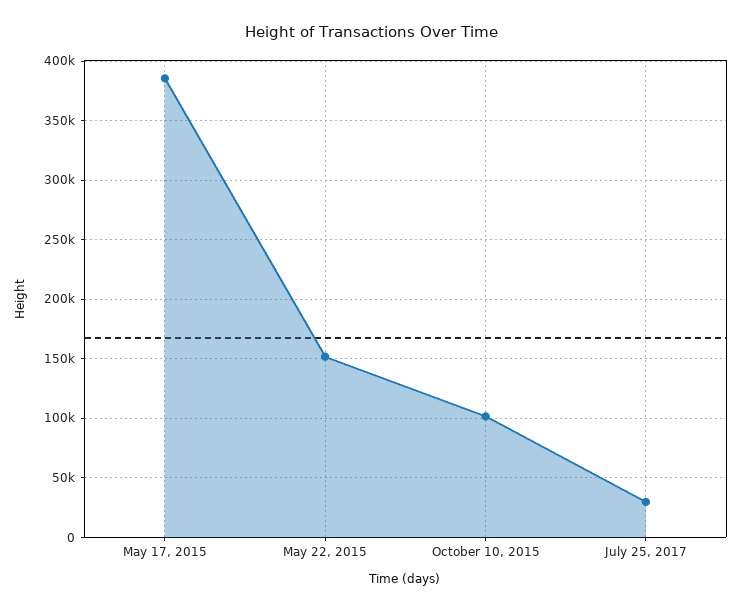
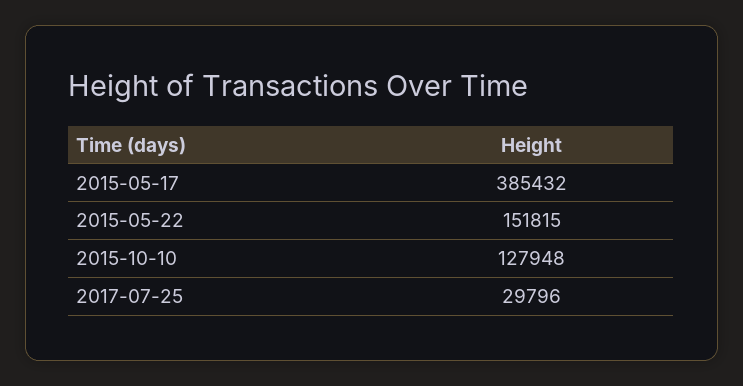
  {
    "May 17, 2015": 385432,
    "May 22, 2015": 151815,
-   "October 10, 2015": 100000,
+   "October 10, 2015": 127948,
    "July 25, 2017": 29796
  }

